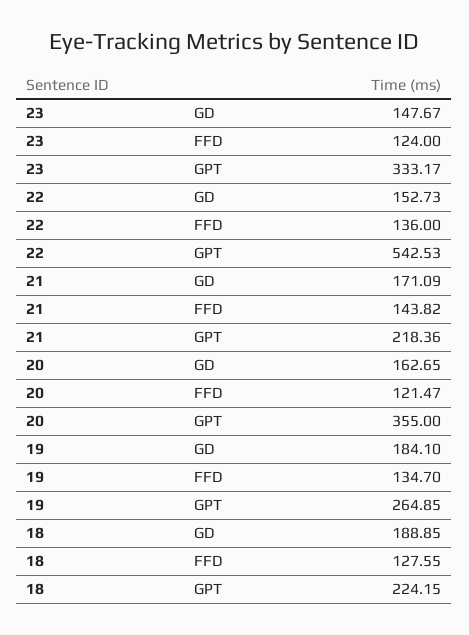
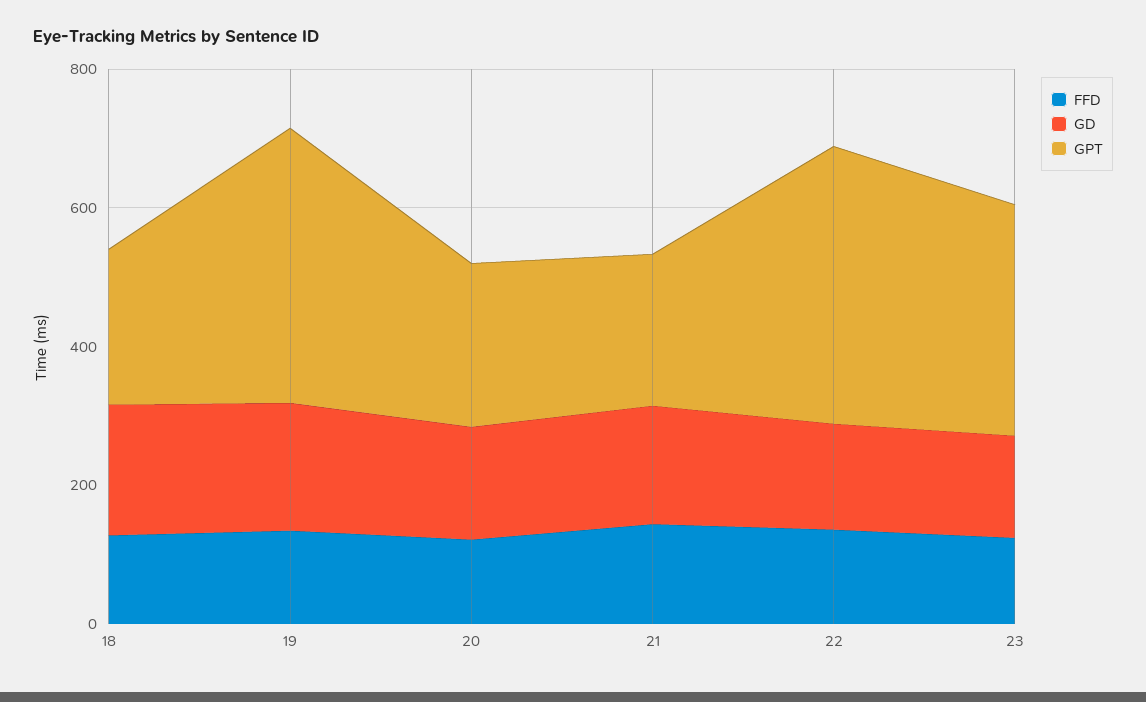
  {
    "GD": {
      "23": 147.67,
      "22": 152.73,
      "21": 171.09,
      "20": 162.65,
      "19": 184.1,
      "18": 188.85
    },
    "FFD": {
      "23": 124,
      "22": 136,
      "21": 143.82,
      "20": 121.47,
      "19": 134.7,
      "18": 127.55
    },
    "GPT": {
      "23": 333.17,
-     "22": 542.53,
+     "22": 400,
      "21": 218.36,
-     "20": 355,
+     "20": 250,
-     "19": 264.85,
+     "19": 400,
      "18": 224.15
    }
  }

